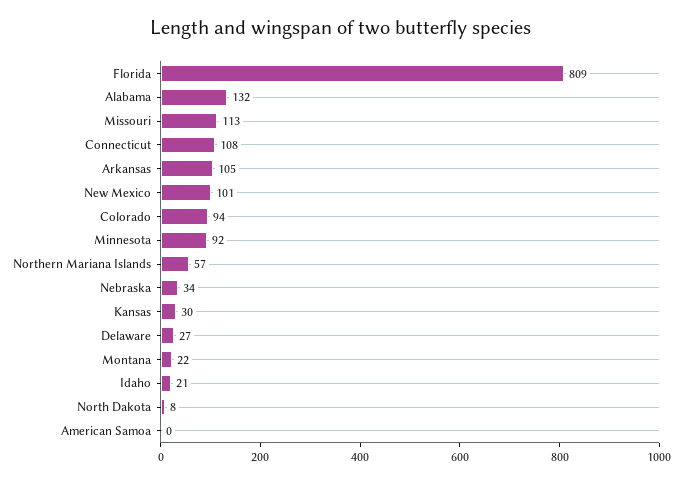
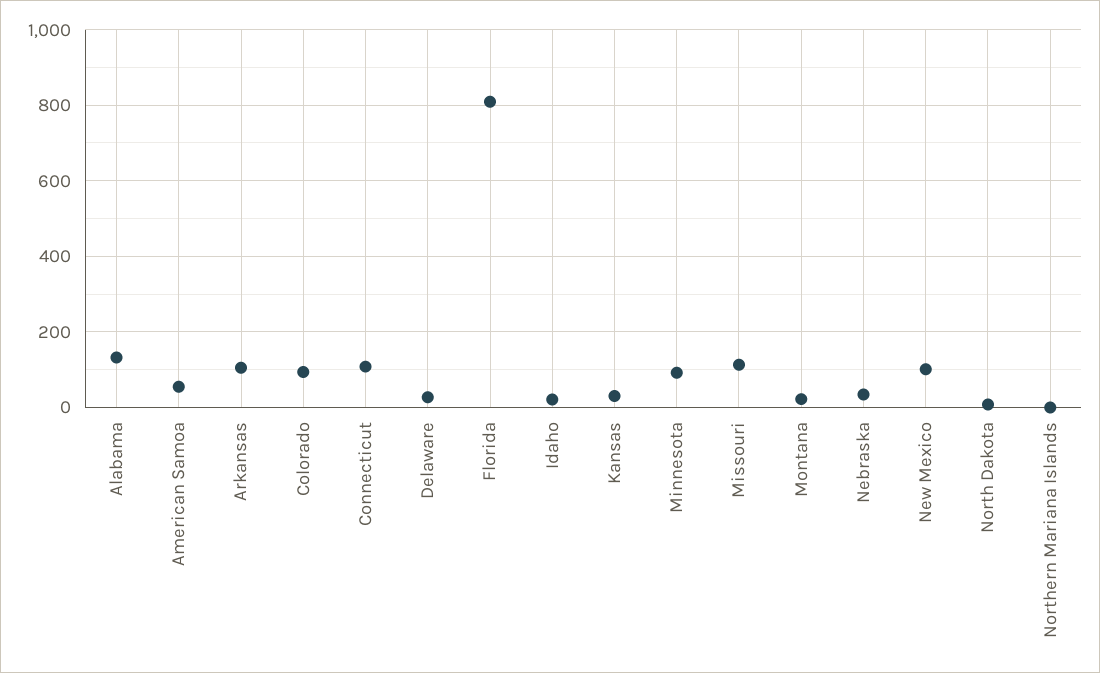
  {
    "Florida": 809,
    "Alabama": 132,
    "Missouri": 113,
    "Connecticut": 108,
    "Arkansas": 105,
    "New Mexico": 101,
    "Colorado": 94,
    "Minnesota": 92,
-   "Northern Mariana Islands": 57,
+   "Northern Mariana Islands": 0,
    "Nebraska": 34,
    "Kansas": 30,
    "Delaware": 27,
    "Montana": 22,
    "Idaho": 21,
    "North Dakota": 8,
-   "American Samoa": 0
+   "American Samoa": 60
  }

